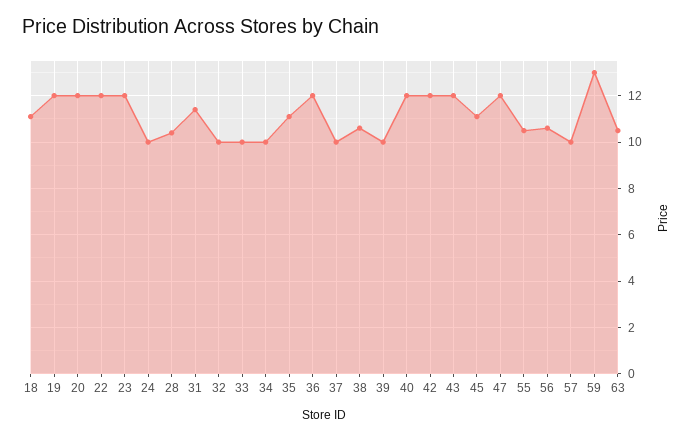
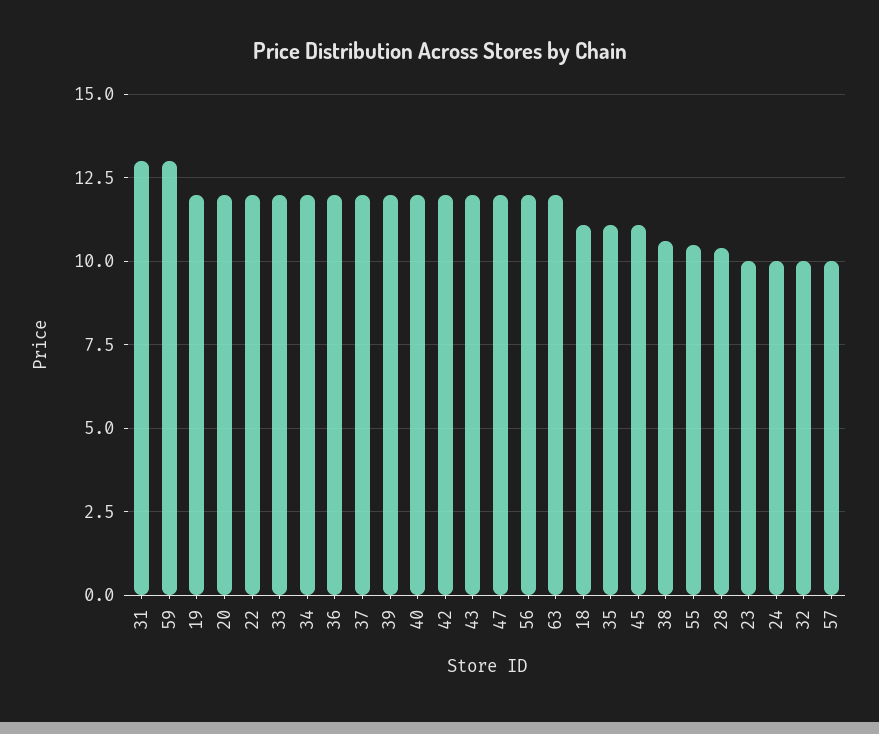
  {
    "18": 11,
    "19": 12,
    "20": 12,
    "22": 12,
-   "23": 12,
+   "23": 10,
    "24": 10,
    "28": 10.5,
-   "31": 11.5,
+   "31": 13,
    "32": 10,
-   "33": 10,
+   "33": 12,
-   "34": 10,
+   "34": 12,
    "35": 11,
    "36": 12,
-   "37": 10,
+   "37": 12,
    "38": 10.5,
-   "39": 10,
+   "39": 12,
    "40": 12,
    "42": 12,
    "43": 12,
    "45": 11,
    "47": 12,
    "55": 10.5,
-   "56": 10.5,
+   "56": 12,
    "57": 10,
    "59": 13,
-   "63": 10.5
+   "63": 12
  }

